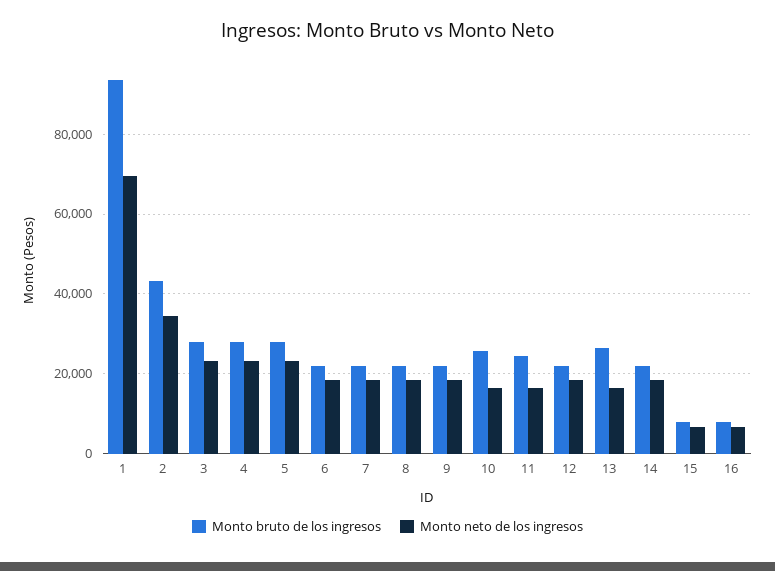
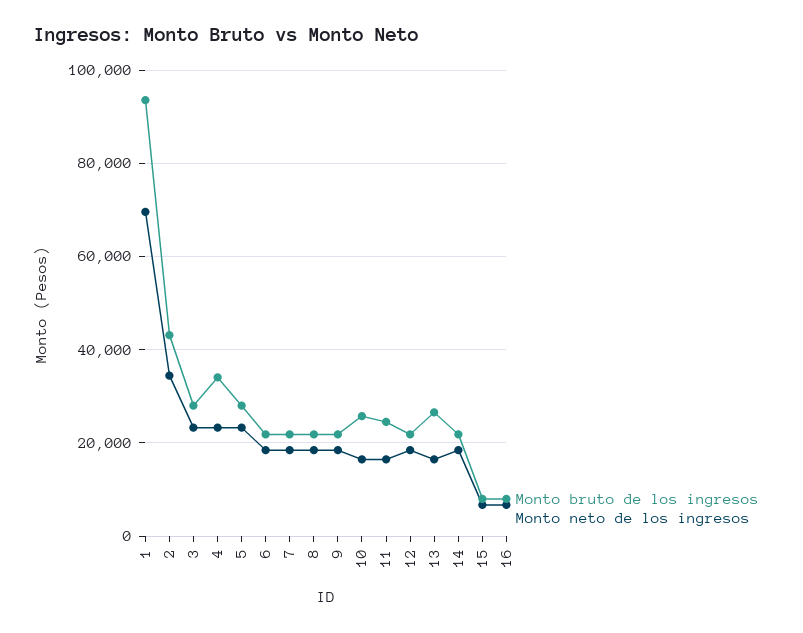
  {
    "Monto bruto de los ingresos": {
      "1": 94000,
      "2": 44000,
      "3": 28000,
-     "4": 28000,
+     "4": 34000,
      "5": 28000,
      "6": 22000,
      "7": 22000,
      "8": 22000,
      "9": 22000,
      "10": 26000,
      "11": 24000,
      "12": 22000,
      "13": 26000,
      "14": 22000,
      "15": 8000,
      "16": 8000
    },
    "Monto neto de los ingresos": {
      "1": 70000,
      "2": 34000,
      "3": 24000,
      "4": 24000,
      "5": 24000,
      "6": 18000,
      "7": 18000,
      "8": 18000,
      "9": 18000,
      "10": 16000,
      "11": 16000,
      "12": 18000,
      "13": 16000,
      "14": 18000,
      "15": 6000,
      "16": 6000
    }
  }

